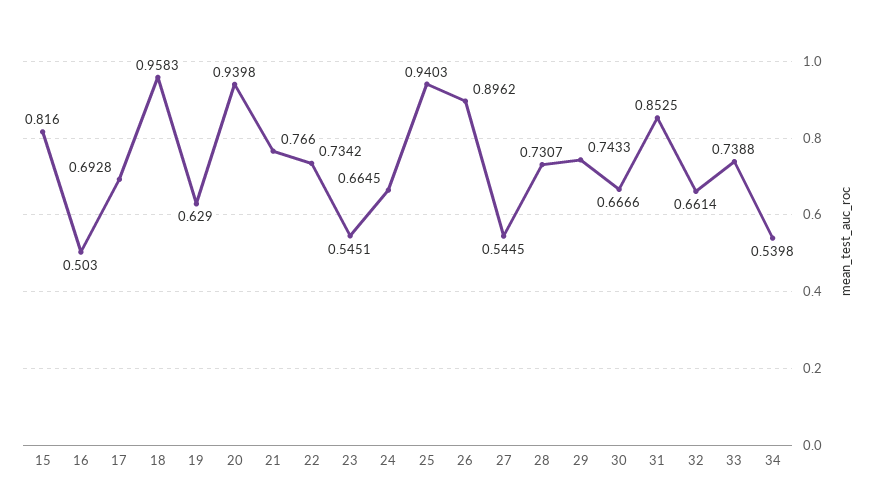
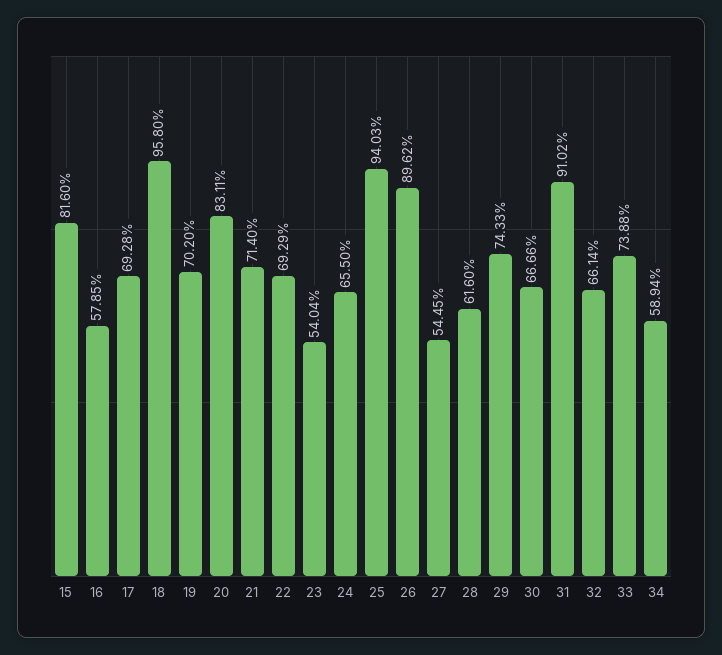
  {
    "15": 0.816,
-   "16": 0.503,
+   "16": 0.5785,
    "17": 0.6928,
-   "18": 0.9583,
+   "18": 0.958,
-   "19": 0.629,
+   "19": 0.702,
-   "20": 0.9398,
+   "20": 0.8311,
-   "21": 0.766,
+   "21": 0.714,
-   "22": 0.7342,
+   "22": 0.6929,
-   "23": 0.5451,
+   "23": 0.5404,
-   "24": 0.6645,
+   "24": 0.655,
    "25": 0.9403,
    "26": 0.8962,
    "27": 0.5445,
-   "28": 0.7307,
+   "28": 0.616,
    "29": 0.7433,
    "30": 0.6666,
-   "31": 0.8525,
+   "31": 0.9102,
    "32": 0.6614,
    "33": 0.7388,
-   "34": 0.5398
+   "34": 0.5894
  }

